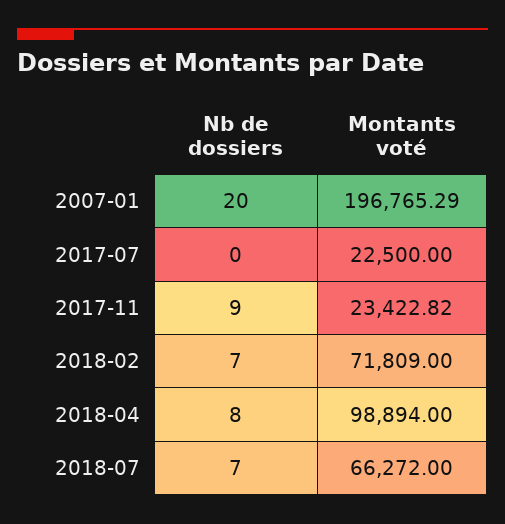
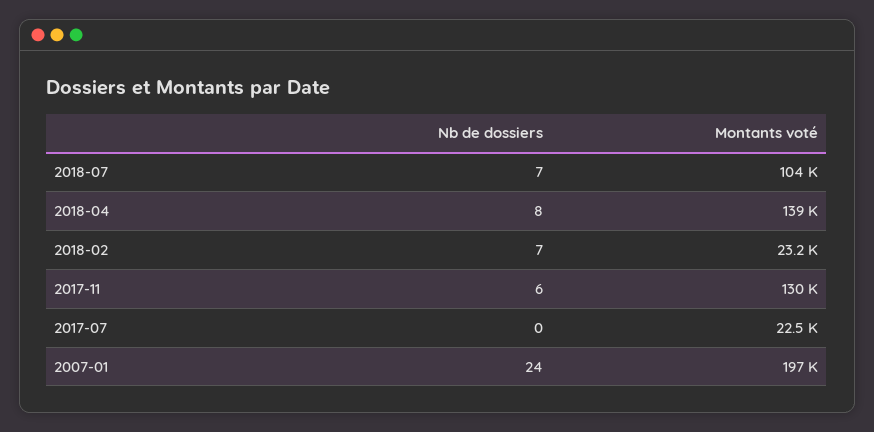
  {
    "Nb de dossiers": {
-     "2007-01": 20,
+     "2007-01": 24,
      "2017-07": 0,
-     "2017-11": 9,
+     "2017-11": 6,
      "2018-02": 7,
      "2018-04": 8,
      "2018-07": 7
    },
    "Montants voté": {
      "2007-01": 196765.29,
      "2017-07": 22500,
-     "2017-11": 23422.82,
+     "2017-11": 130000,
-     "2018-02": 71809,
+     "2018-02": 23200,
-     "2018-04": 98894,
+     "2018-04": 139000,
-     "2018-07": 66272
+     "2018-07": 104000
    }
  }

